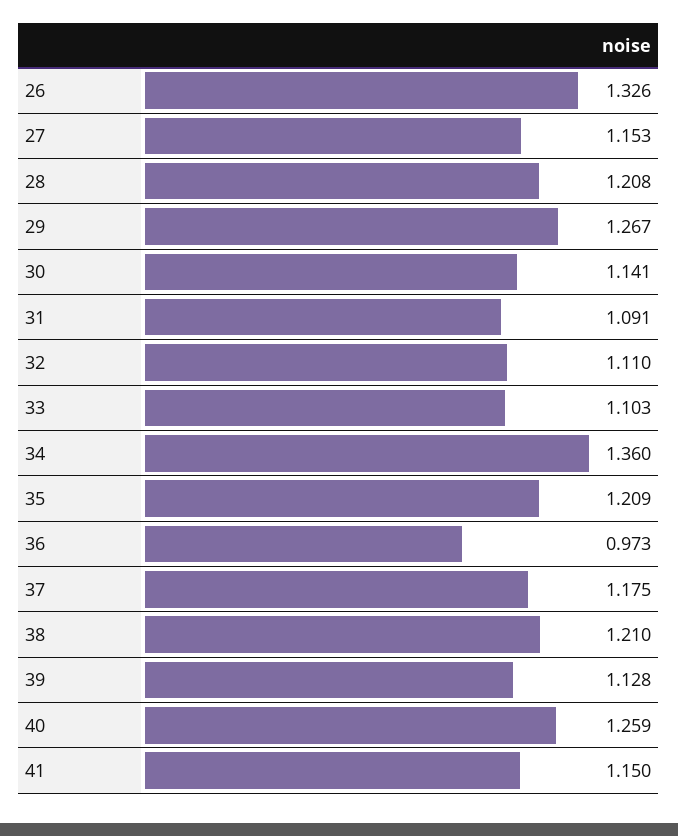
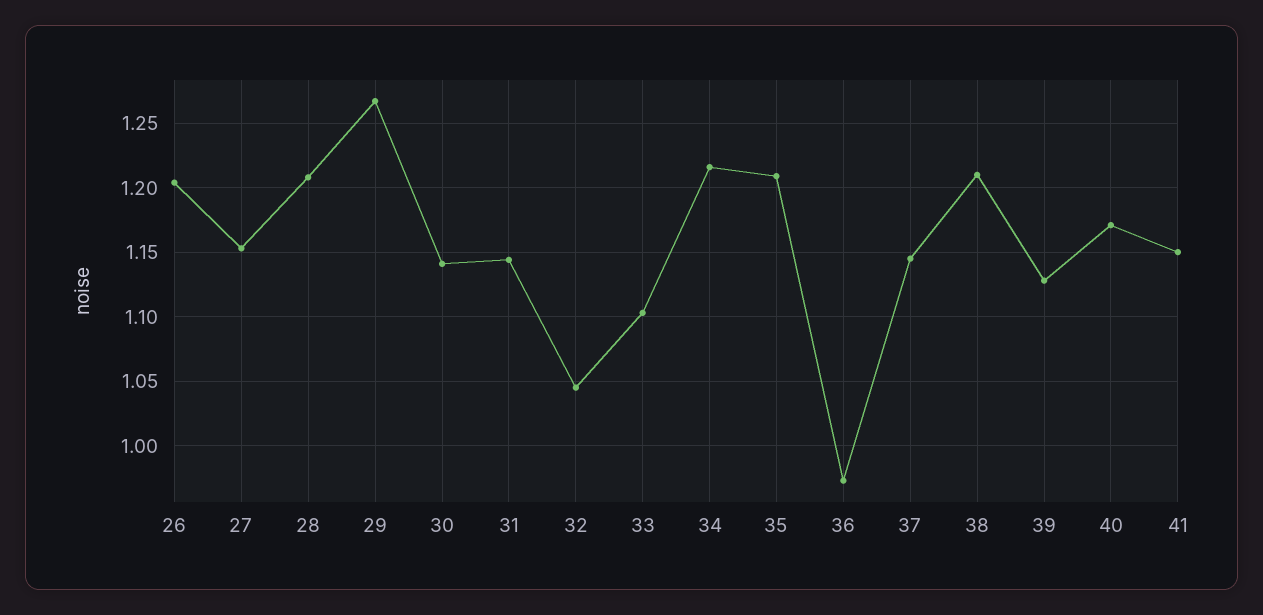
  {
-   "26": 1.326,
+   "26": 1.205,
    "27": 1.153,
    "28": 1.208,
    "29": 1.267,
    "30": 1.141,
-   "31": 1.091,
+   "31": 1.145,
-   "32": 1.11,
+   "32": 1.045,
    "33": 1.103,
-   "34": 1.36,
+   "34": 1.215,
    "35": 1.209,
    "36": 0.973,
-   "37": 1.175,
+   "37": 1.145,
    "38": 1.21,
    "39": 1.128,
-   "40": 1.259,
+   "40": 1.17,
    "41": 1.15
  }

